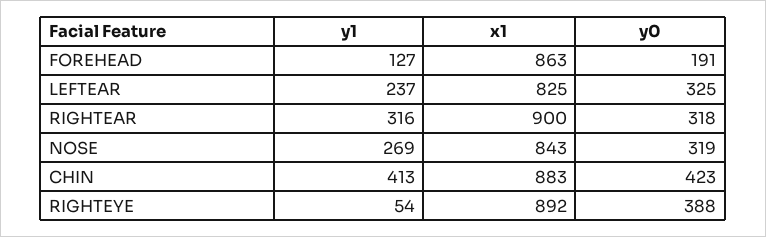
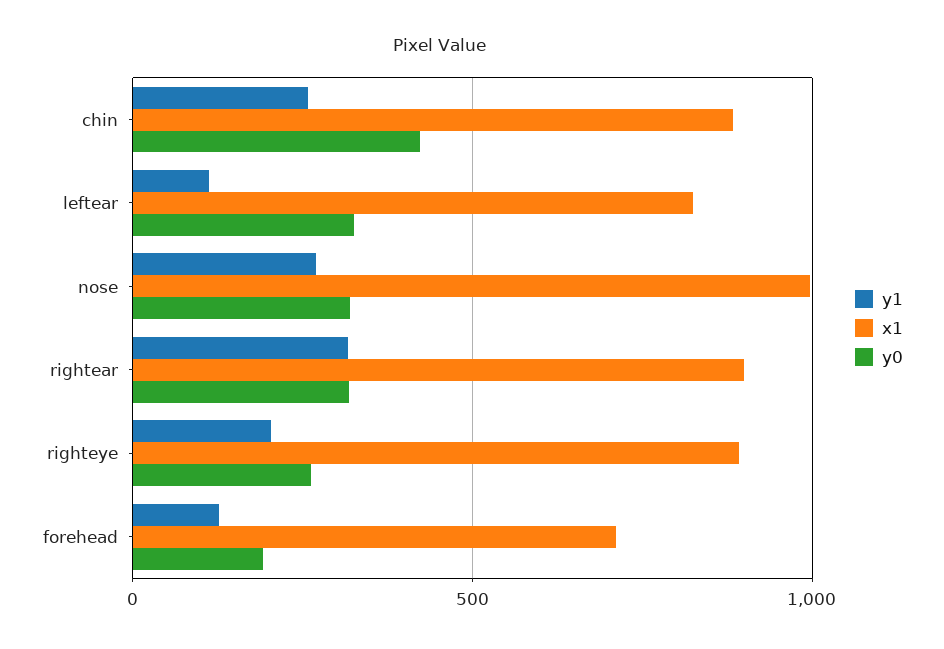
  {
    "y1": {
      "FOREHEAD": 127,
-     "LEFTEAR": 237,
+     "LEFTEAR": 100,
      "RIGHTEAR": 316,
      "NOSE": 269,
-     "CHIN": 413,
+     "CHIN": 250,
-     "RIGHTEYE": 54
+     "RIGHTEYE": 200
    },
    "x1": {
-     "FOREHEAD": 863,
+     "FOREHEAD": 700,
      "LEFTEAR": 825,
      "RIGHTEAR": 900,
-     "NOSE": 843,
+     "NOSE": 1000,
      "CHIN": 883,
      "RIGHTEYE": 892
    },
    "y0": {
      "FOREHEAD": 191,
      "LEFTEAR": 325,
      "RIGHTEAR": 318,
      "NOSE": 319,
      "CHIN": 423,
-     "RIGHTEYE": 388
+     "RIGHTEYE": 250
    }
  }

